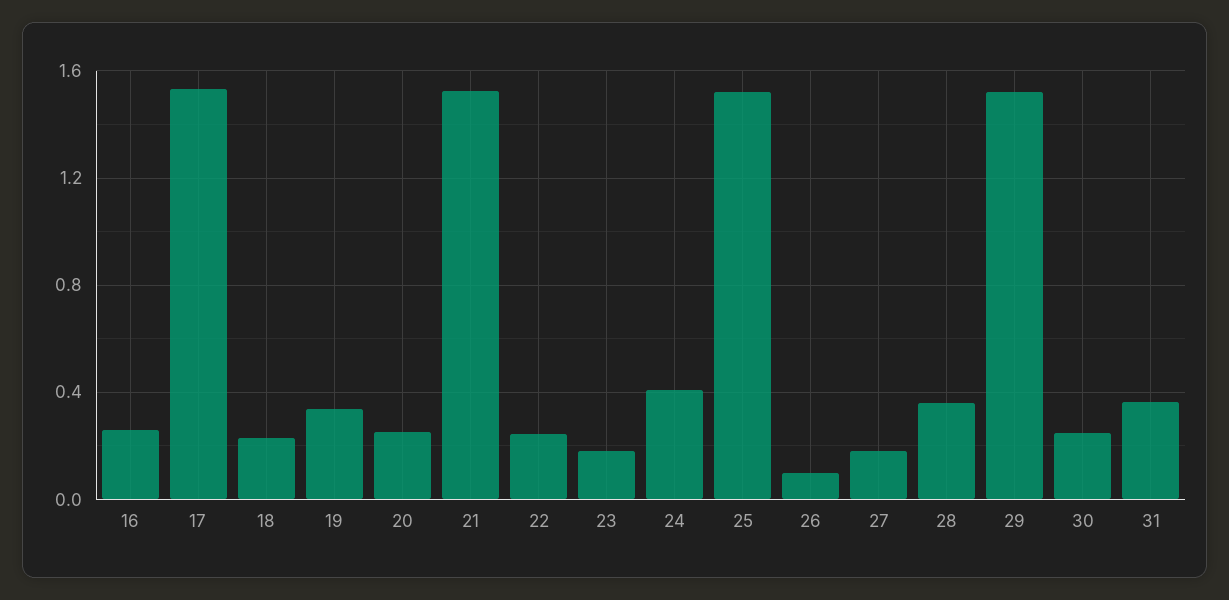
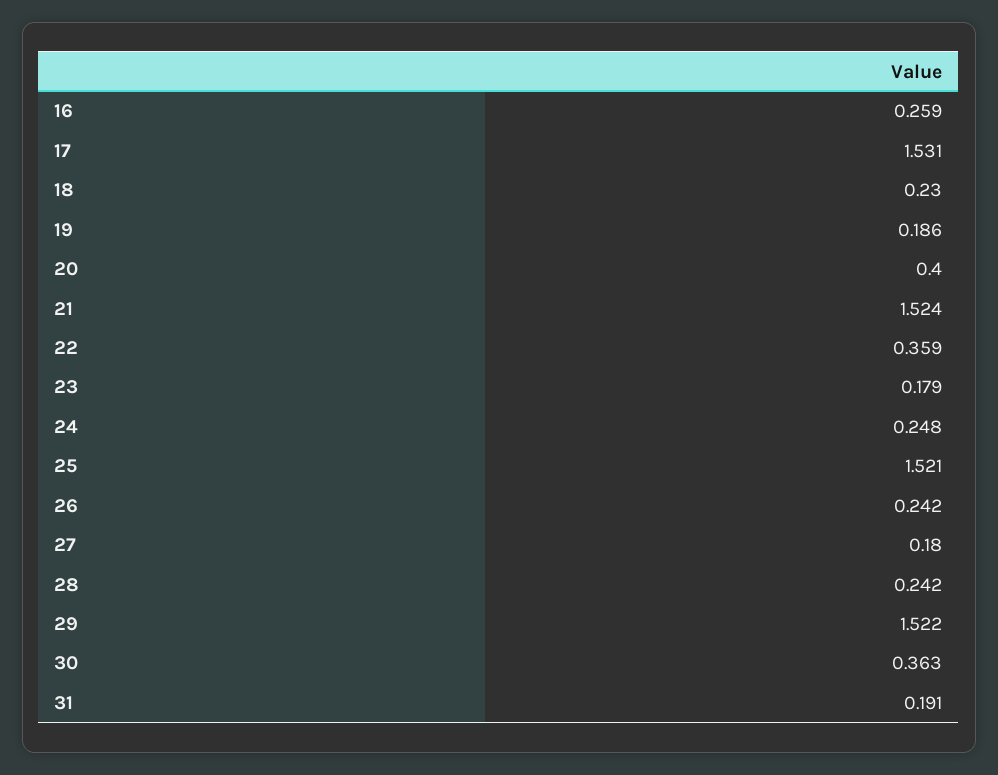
  {
    "16": 0.259,
    "17": 1.531,
    "18": 0.23,
-   "19": 0.35,
+   "19": 0.186,
-   "20": 0.25,
+   "20": 0.4,
    "21": 1.524,
-   "22": 0.25,
+   "22": 0.359,
    "23": 0.179,
-   "24": 0.4,
+   "24": 0.248,
    "25": 1.521,
-   "26": 0.1,
+   "26": 0.242,
    "27": 0.18,
-   "28": 0.35,
+   "28": 0.242,
    "29": 1.522,
-   "30": 0.25,
+   "30": 0.363,
-   "31": 0.35
+   "31": 0.191
  }

